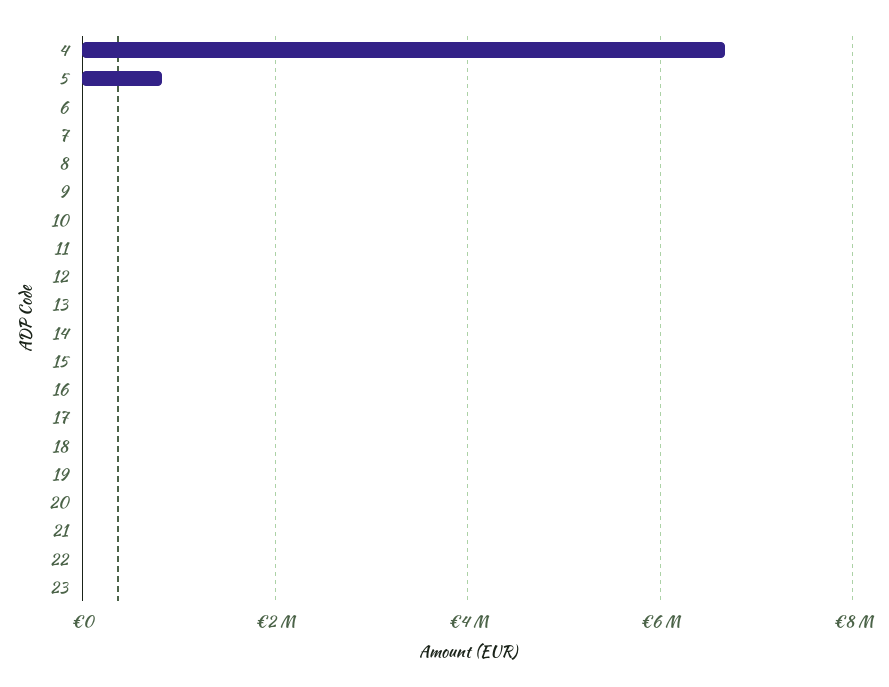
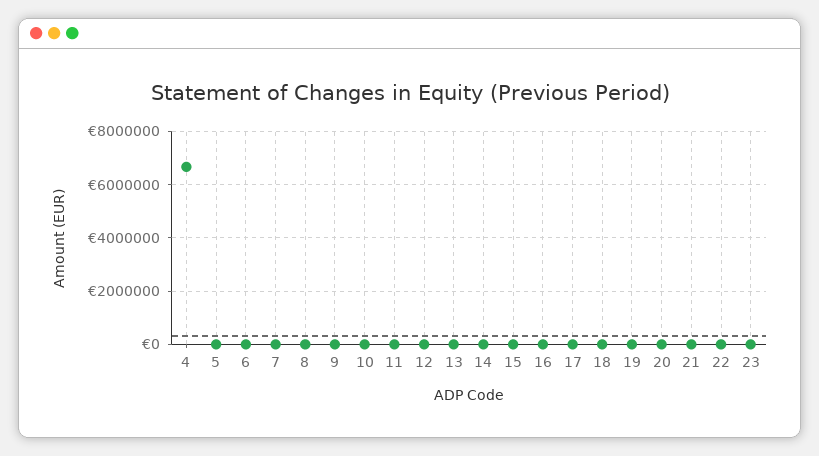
  {
    "4": 6600000,
-   "5": 800000,
+   "5": 0,
    "6": 0,
    "7": 0,
    "8": 0,
    "9": 0,
    "10": 0,
    "11": 0,
    "12": 0,
    "13": 0,
    "14": 0,
    "15": 0,
    "16": 0,
    "17": 0,
    "18": 0,
    "19": 0,
    "20": 0,
    "21": 0,
    "22": 0,
    "23": 0
  }

